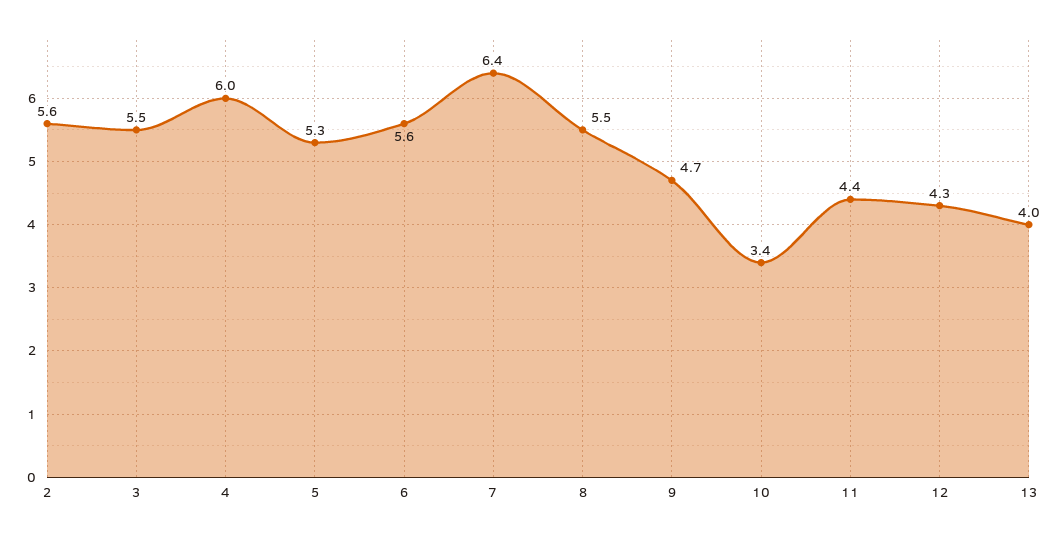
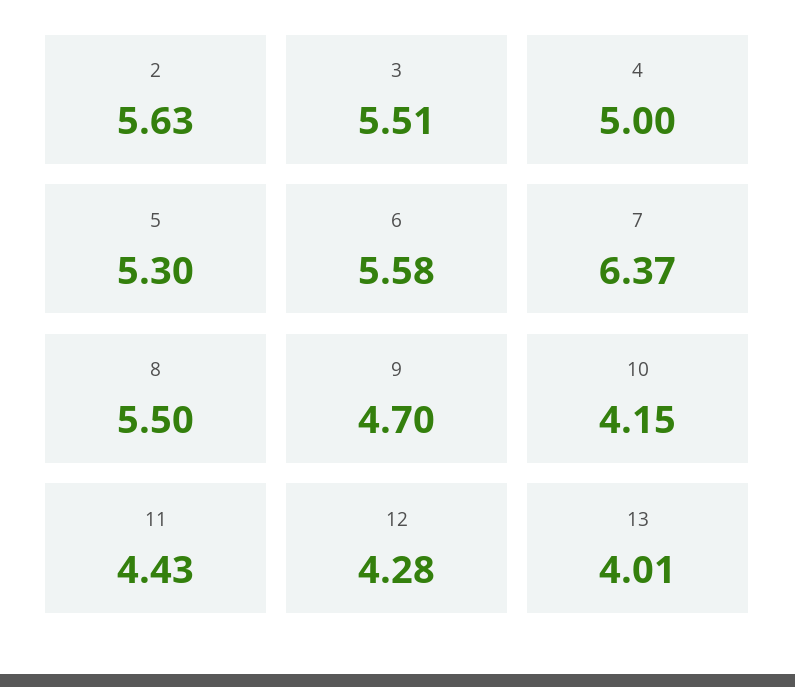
  {
    "2": 5.63,
    "3": 5.51,
-   "4": 6,
+   "4": 5,
    "5": 5.3,
    "6": 5.58,
    "7": 6.37,
    "8": 5.5,
    "9": 4.7,
-   "10": 3.4,
+   "10": 4.15,
    "11": 4.43,
    "12": 4.28,
    "13": 4.01
  }

